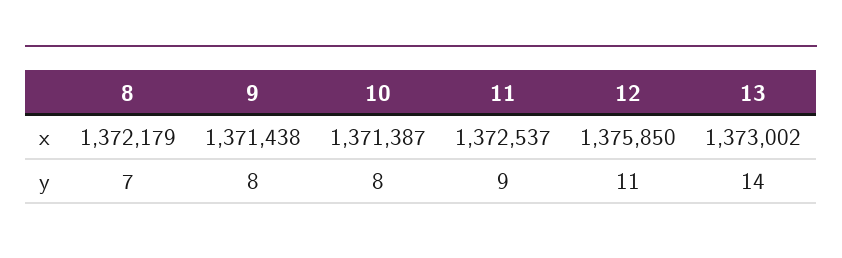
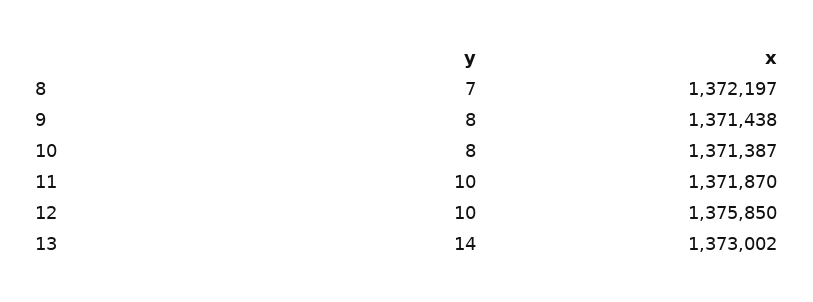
  {
    "8": {
-     "x": 1372179,
+     "x": 1372197,
      "y": 7
    },
    "9": {
      "x": 1371438,
      "y": 8
    },
    "10": {
      "x": 1371387,
      "y": 8
    },
    "11": {
-     "x": 1372537,
+     "x": 1371870,
-     "y": 9
+     "y": 10
    },
    "12": {
      "x": 1375850,
-     "y": 11
+     "y": 10
    },
    "13": {
      "x": 1373002,
      "y": 14
    }
  }

